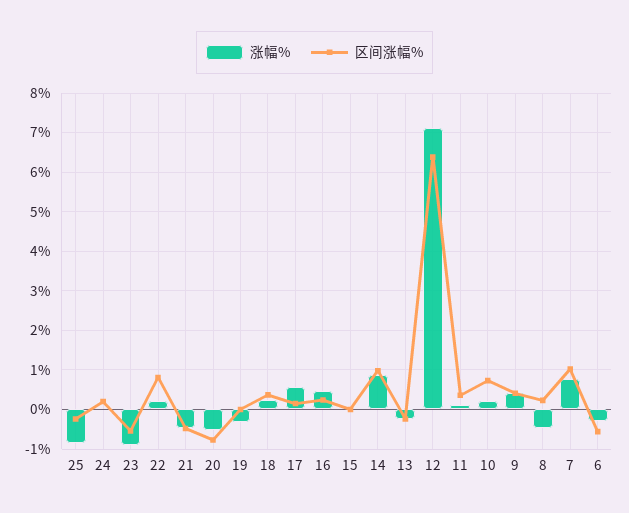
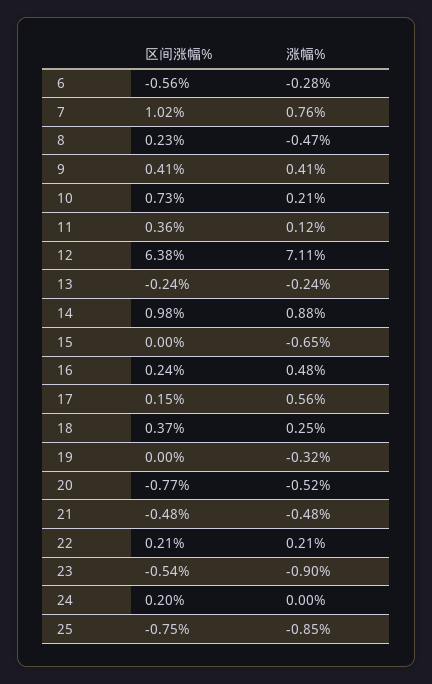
  {
    "涨幅%": {
      "25": -0.85,
      "24": 0,
      "23": -0.9,
      "22": 0.21,
      "21": -0.48,
      "20": -0.52,
      "19": -0.32,
      "18": 0.25,
      "17": 0.56,
      "16": 0.48,
-     "15": 0,
+     "15": -0.65,
      "14": 0.88,
      "13": -0.24,
      "12": 7.11,
      "11": 0.12,
      "10": 0.21,
      "9": 0.41,
      "8": -0.47,
      "7": 0.76,
      "6": -0.28
    },
    "区间涨幅%": {
-     "25": -0.2,
+     "25": -0.75,
      "24": 0.2,
      "23": -0.54,
-     "22": 0.8,
+     "22": 0.21,
      "21": -0.48,
      "20": -0.77,
      "19": 0,
      "18": 0.37,
      "17": 0.15,
      "16": 0.24,
      "15": 0,
      "14": 0.98,
      "13": -0.24,
      "12": 6.38,
      "11": 0.36,
      "10": 0.73,
      "9": 0.41,
      "8": 0.23,
      "7": 1.02,
      "6": -0.56
    }
  }

